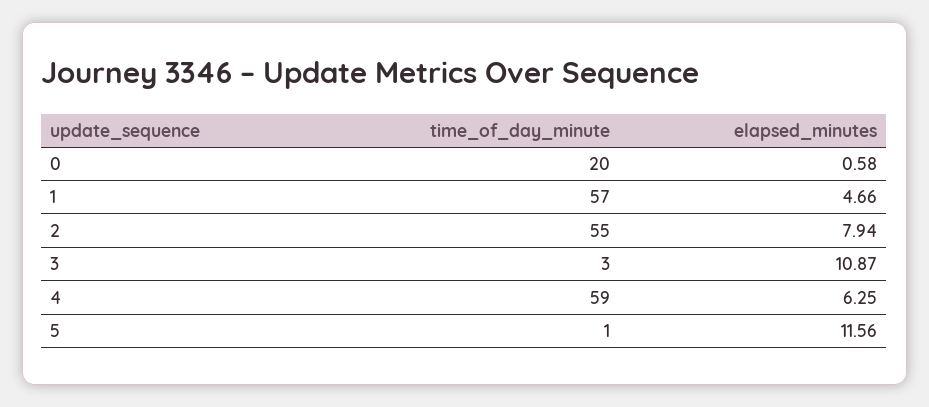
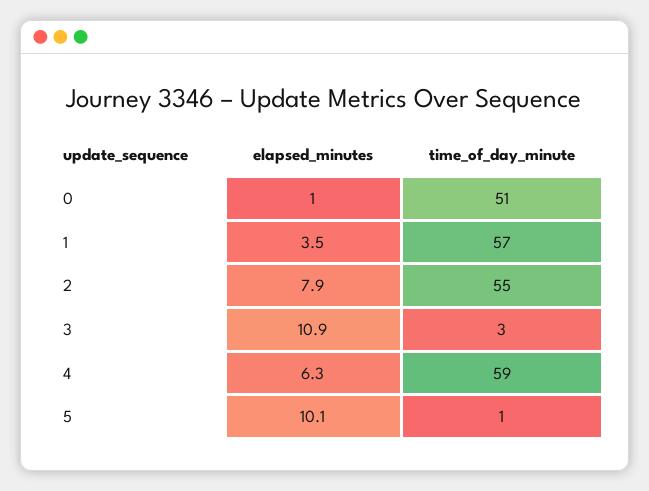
  {
    "time_of_day_minute": {
-     "0": 20,
+     "0": 51,
      "1": 57,
      "2": 55,
      "3": 3,
      "4": 59,
      "5": 1
    },
    "elapsed_minutes": {
-     "0": 0.58,
+     "0": 1,
-     "1": 4.66,
+     "1": 3.5,
      "2": 7.94,
      "3": 10.87,
      "4": 6.25,
-     "5": 11.56
+     "5": 10.1
    }
  }

